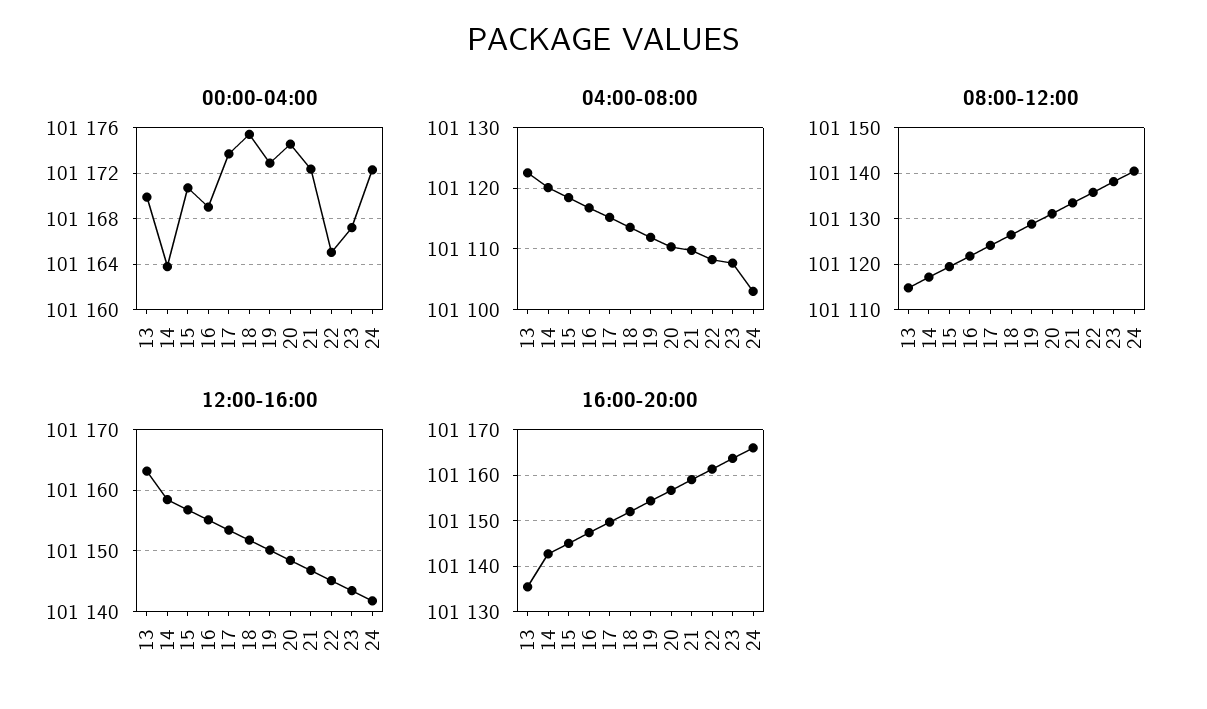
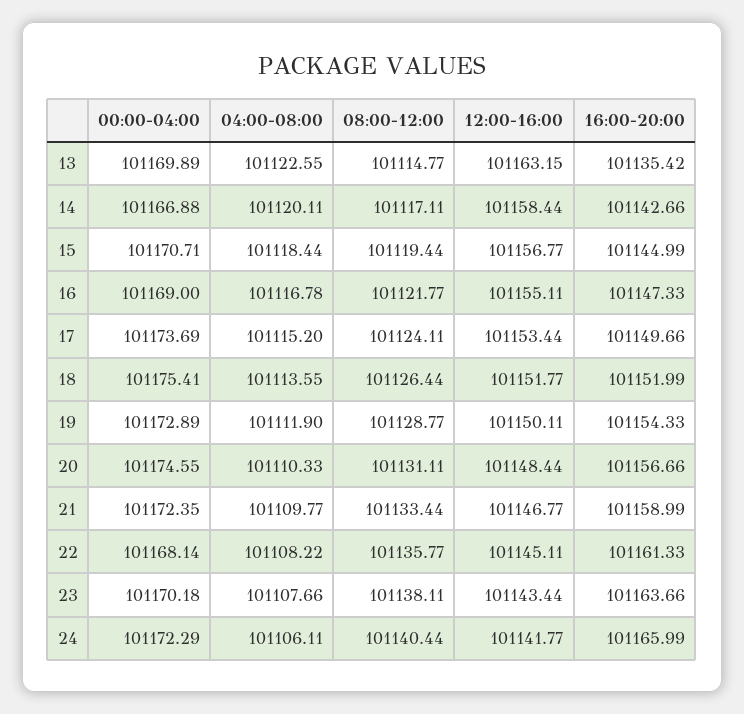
  {
    "00:00-04:00": {
      "13": 101169.89,
-     "14": 101164,
+     "14": 101166.88,
      "15": 101170.71,
      "16": 101169,
      "17": 101173.69,
      "18": 101175.41,
      "19": 101172.89,
      "20": 101174.55,
      "21": 101172.35,
-     "22": 101165,
+     "22": 101168.14,
-     "23": 101167,
+     "23": 101170.18,
      "24": 101172.29
    },
    "04:00-08:00": {
      "13": 101122.55,
      "14": 101120.11,
      "15": 101118.44,
      "16": 101116.78,
      "17": 101115.2,
      "18": 101113.55,
      "19": 101111.9,
      "20": 101110.33,
      "21": 101109.77,
      "22": 101108.22,
      "23": 101107.66,
-     "24": 101103
+     "24": 101106.11
    },
    "08:00-12:00": {
      "13": 101114.77,
      "14": 101117.11,
      "15": 101119.44,
      "16": 101121.77,
      "17": 101124.11,
      "18": 101126.44,
      "19": 101128.77,
      "20": 101131.11,
      "21": 101133.44,
      "22": 101135.77,
      "23": 101138.11,
      "24": 101140.44
    },
    "12:00-16:00": {
      "13": 101163.15,
      "14": 101158.44,
      "15": 101156.77,
      "16": 101155.11,
      "17": 101153.44,
      "18": 101151.77,
      "19": 101150.11,
      "20": 101148.44,
      "21": 101146.77,
      "22": 101145.11,
      "23": 101143.44,
      "24": 101141.77
    },
    "16:00-20:00": {
      "13": 101135.42,
      "14": 101142.66,
      "15": 101144.99,
      "16": 101147.33,
      "17": 101149.66,
      "18": 101151.99,
      "19": 101154.33,
      "20": 101156.66,
      "21": 101158.99,
      "22": 101161.33,
      "23": 101163.66,
      "24": 101165.99
    }
  }

